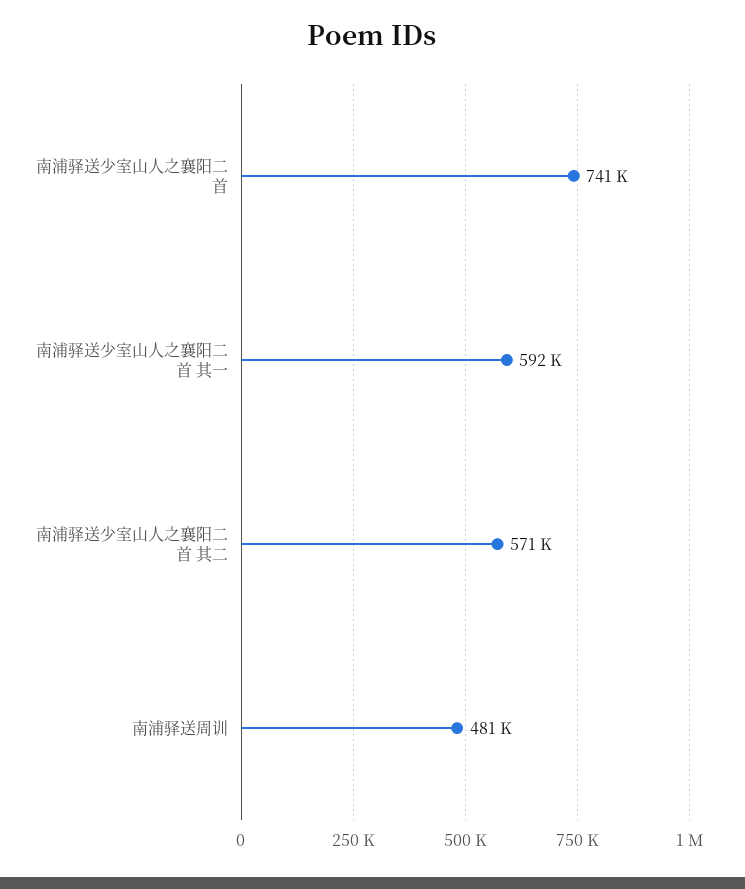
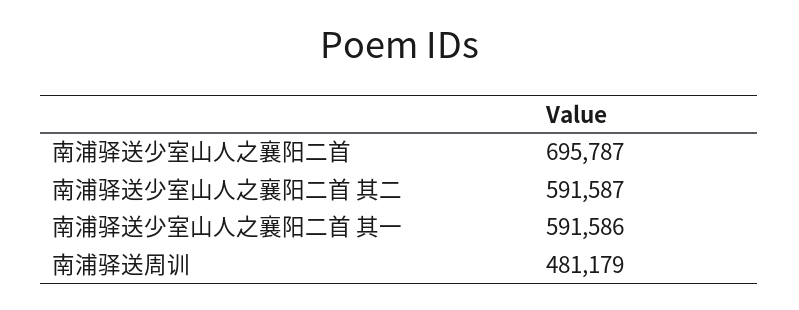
  {
-   "南浦驿送少室山人之襄阳二首": 741000,
+   "南浦驿送少室山人之襄阳二首": 695787,
    "南浦驿送少室山人之襄阳二首 其一": 591586,
-   "南浦驿送少室山人之襄阳二首 其二": 571000,
+   "南浦驿送少室山人之襄阳二首 其二": 591587,
    "南浦驿送周训": 481179
  }

